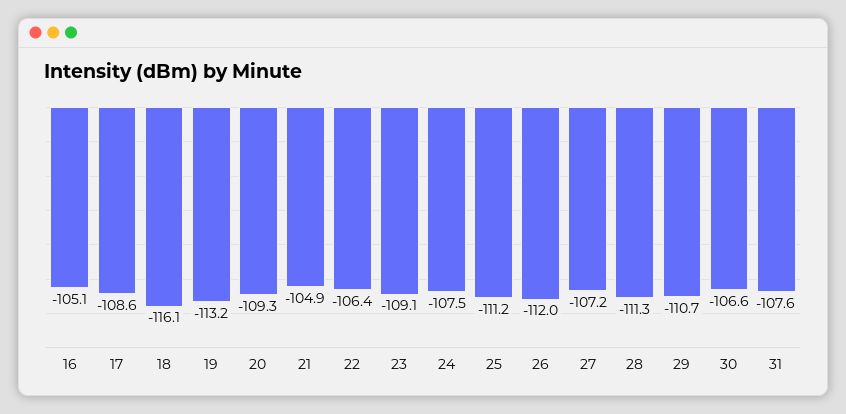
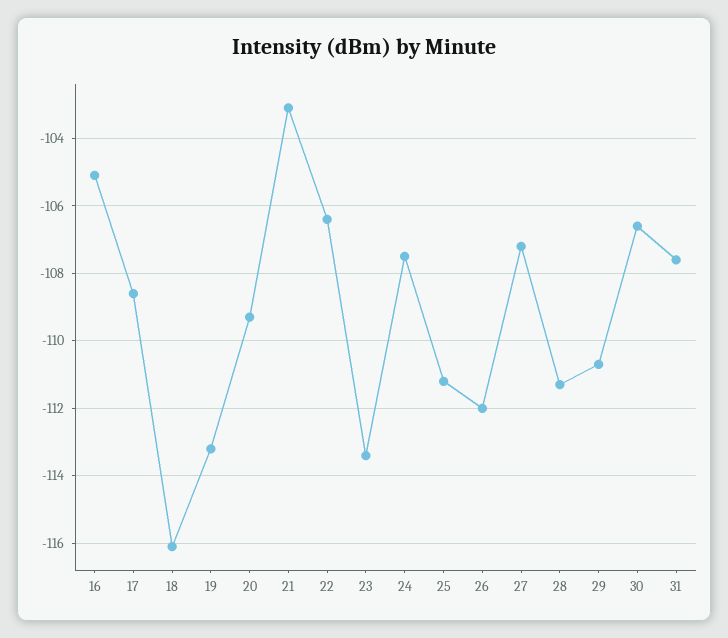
  {
    "16": -105.1,
    "17": -108.6,
    "18": -116.1,
    "19": -113.2,
    "20": -109.3,
-   "21": -104.9,
+   "21": -103,
    "22": -106.4,
-   "23": -109.1,
+   "23": -113.5,
    "24": -107.5,
    "25": -111.2,
    "26": -112,
    "27": -107.2,
    "28": -111.3,
    "29": -110.7,
    "30": -106.6,
    "31": -107.6
  }

